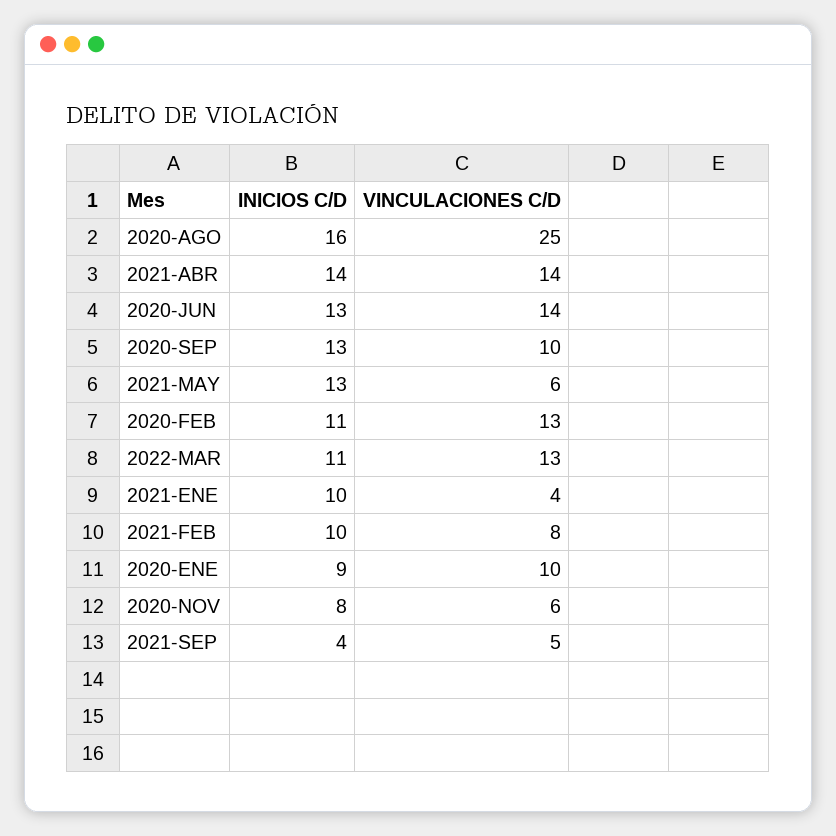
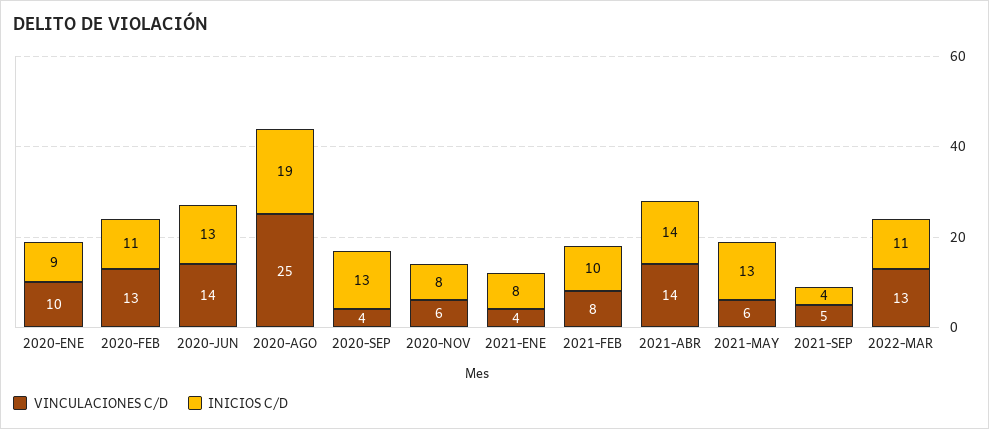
  {
    "INICIOS C/D": {
-     "2020-AGO": 16,
+     "2020-AGO": 19,
      "2021-ABR": 14,
      "2020-JUN": 13,
      "2020-SEP": 13,
      "2021-MAY": 13,
      "2020-FEB": 11,
      "2022-MAR": 11,
-     "2021-ENE": 10,
+     "2021-ENE": 8,
      "2021-FEB": 10,
      "2020-ENE": 9,
      "2020-NOV": 8,
      "2021-SEP": 4
    },
    "VINCULACIONES C/D": {
      "2020-AGO": 25,
      "2021-ABR": 14,
      "2020-JUN": 14,
-     "2020-SEP": 10,
+     "2020-SEP": 4,
      "2021-MAY": 6,
      "2020-FEB": 13,
      "2022-MAR": 13,
      "2021-ENE": 4,
      "2021-FEB": 8,
      "2020-ENE": 10,
      "2020-NOV": 6,
      "2021-SEP": 5
    }
  }

